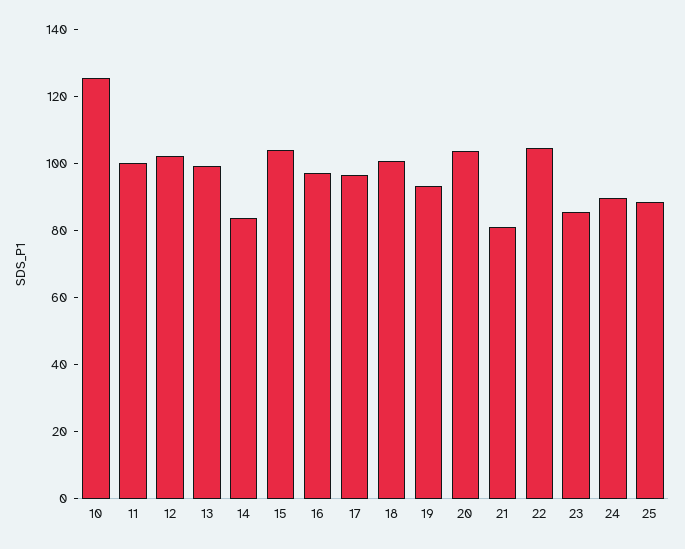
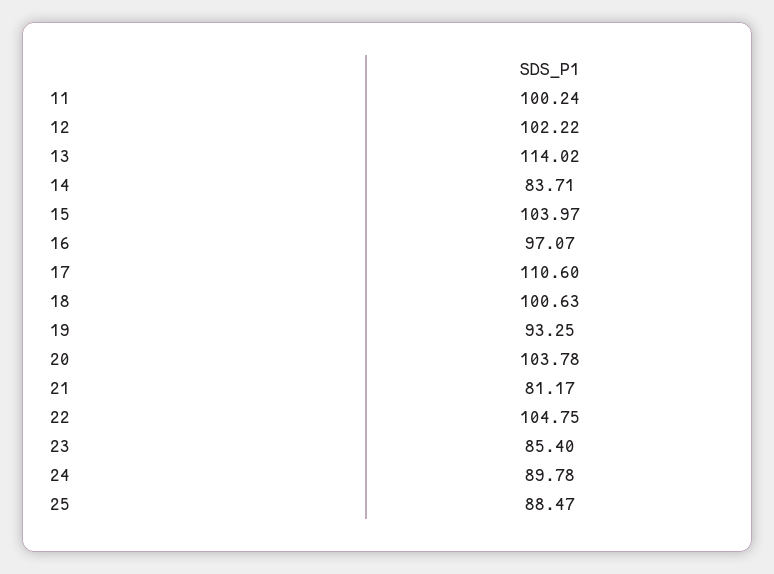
  {
-   "10": 125,
    "11": 100.24,
    "12": 102.22,
-   "13": 100,
+   "13": 114.02,
    "14": 83.71,
    "15": 103.97,
    "16": 97.07,
-   "17": 95,
+   "17": 110.6,
    "18": 100.63,
    "19": 93.25,
    "20": 103.78,
    "21": 81.17,
    "22": 104.75,
    "23": 85.4,
    "24": 89.78,
    "25": 88.47
  }

